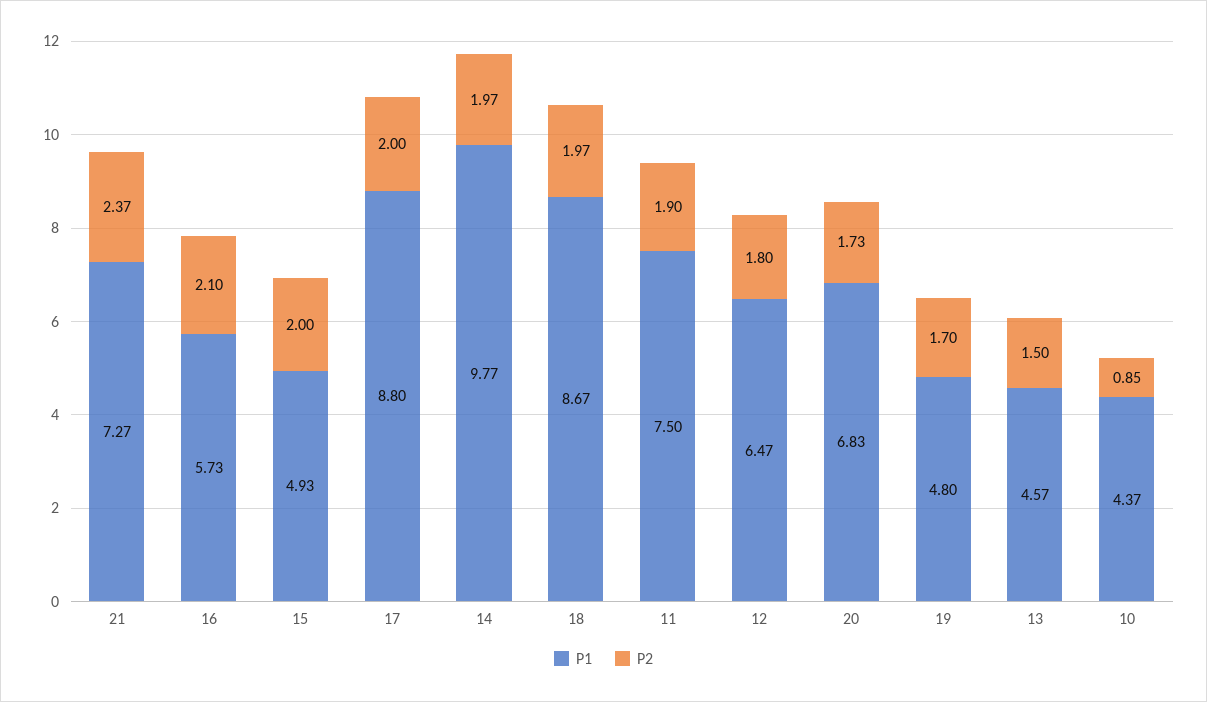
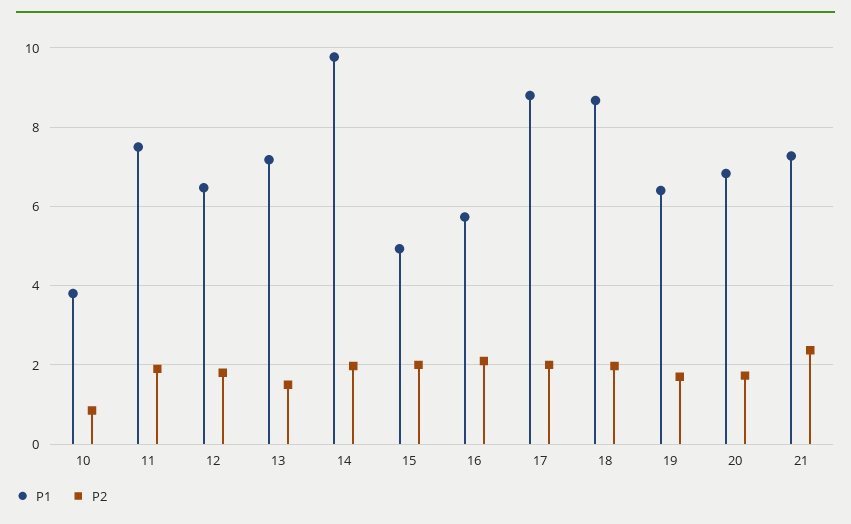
  {
    "P1": {
      "21": 7.27,
      "16": 5.73,
      "15": 4.93,
      "17": 8.8,
      "14": 9.77,
      "18": 8.67,
      "11": 7.5,
      "12": 6.47,
      "20": 6.83,
-     "19": 4.8,
+     "19": 6.4,
-     "13": 4.57,
+     "13": 7.2,
-     "10": 4.37
+     "10": 3.8
    },
    "P2": {
      "21": 2.37,
      "16": 2.1,
      "15": 2,
      "17": 2,
      "14": 1.97,
      "18": 1.97,
      "11": 1.9,
      "12": 1.8,
      "20": 1.73,
      "19": 1.7,
      "13": 1.5,
      "10": 0.85
    }
  }

